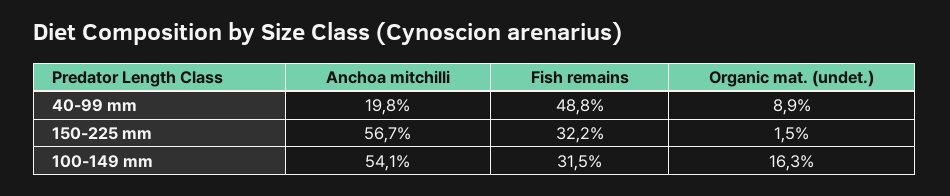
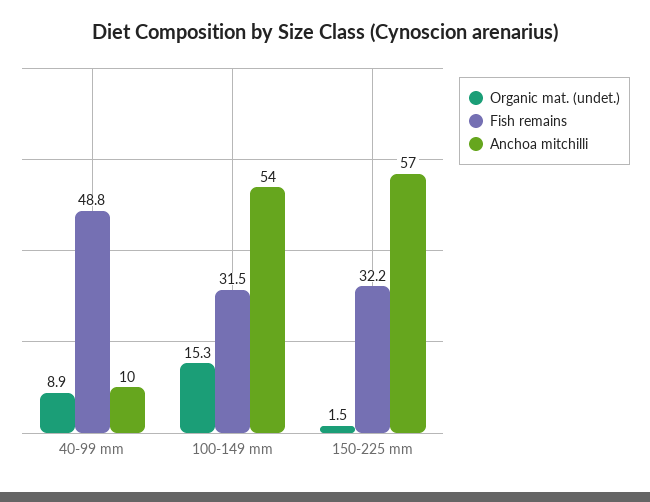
  {
    "Anchoa mitchilli": {
-     "40-99 mm": 19.8,
+     "40-99 mm": 10,
      "150-225 mm": 56.7,
      "100-149 mm": 54.1
    },
    "Fish remains": {
      "40-99 mm": 48.8,
      "150-225 mm": 32.2,
      "100-149 mm": 31.5
    },
    "Organic mat. (undet.)": {
      "40-99 mm": 8.9,
      "150-225 mm": 1.5,
-     "100-149 mm": 16.3
+     "100-149 mm": 15.3
    }
  }

